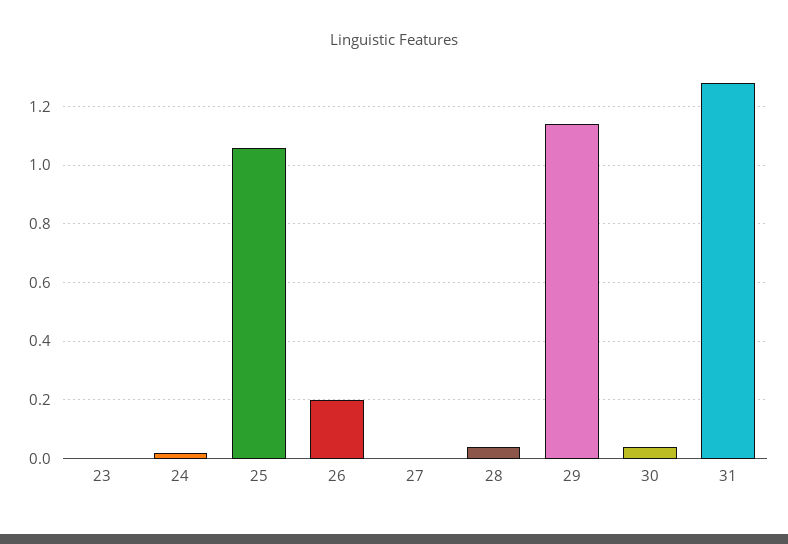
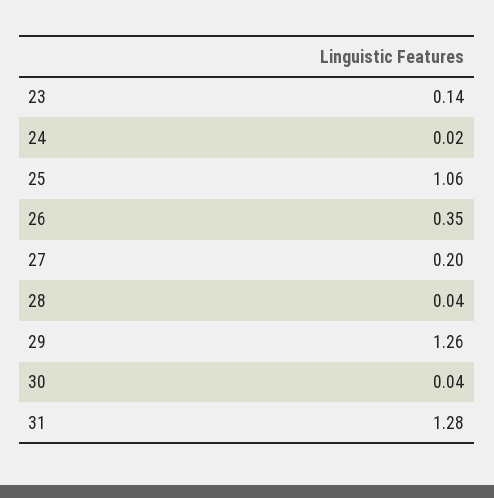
  {
-   "23": 0,
+   "23": 0.14,
    "24": 0.02,
    "25": 1.06,
-   "26": 0.2,
+   "26": 0.35,
-   "27": 0,
+   "27": 0.2,
    "28": 0.04,
-   "29": 1.15,
+   "29": 1.26,
    "30": 0.04,
    "31": 1.28
  }

